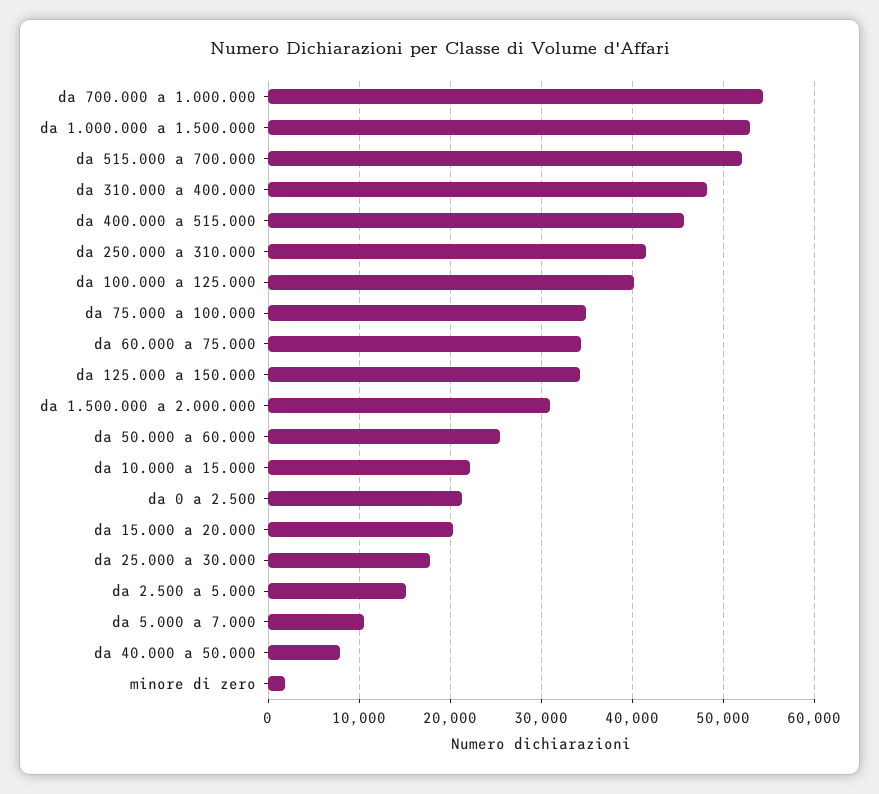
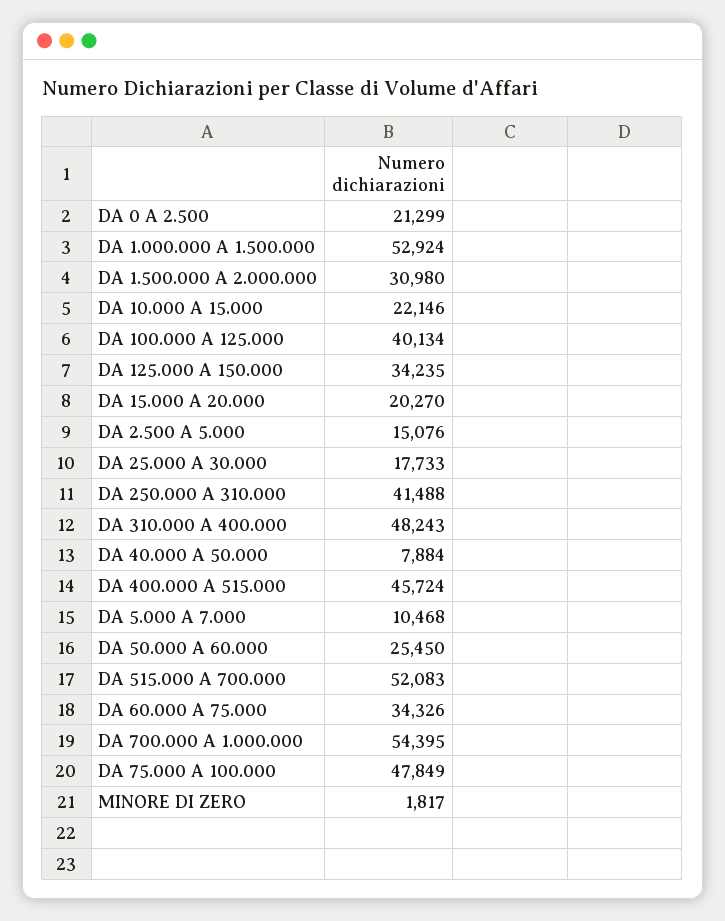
  {
    "da 700.000 a 1.000.000": 54395,
    "da 1.000.000 a 1.500.000": 52924,
    "da 515.000 a 700.000": 52083,
    "da 310.000 a 400.000": 48243,
    "da 400.000 a 515.000": 45724,
    "da 250.000 a 310.000": 41488,
    "da 100.000 a 125.000": 40134,
-   "da 75.000 a 100.000": 35000,
+   "da 75.000 a 100.000": 47849,
    "da 60.000 a 75.000": 34326,
    "da 125.000 a 150.000": 34235,
    "da 1.500.000 a 2.000.000": 30980,
    "da 50.000 a 60.000": 25450,
    "da 10.000 a 15.000": 22146,
    "da 0 a 2.500": 21299,
    "da 15.000 a 20.000": 20270,
    "da 25.000 a 30.000": 17733,
    "da 2.500 a 5.000": 15076,
    "da 5.000 a 7.000": 10468,
    "da 40.000 a 50.000": 7884,
    "minore di zero": 1817
  }

